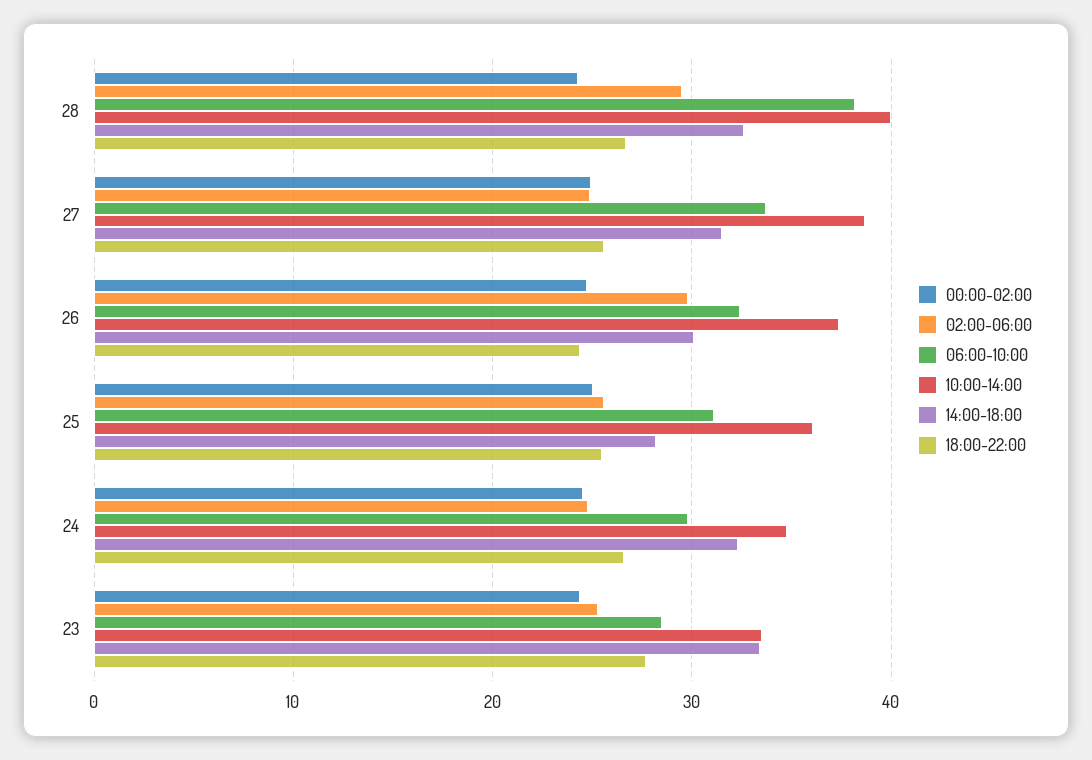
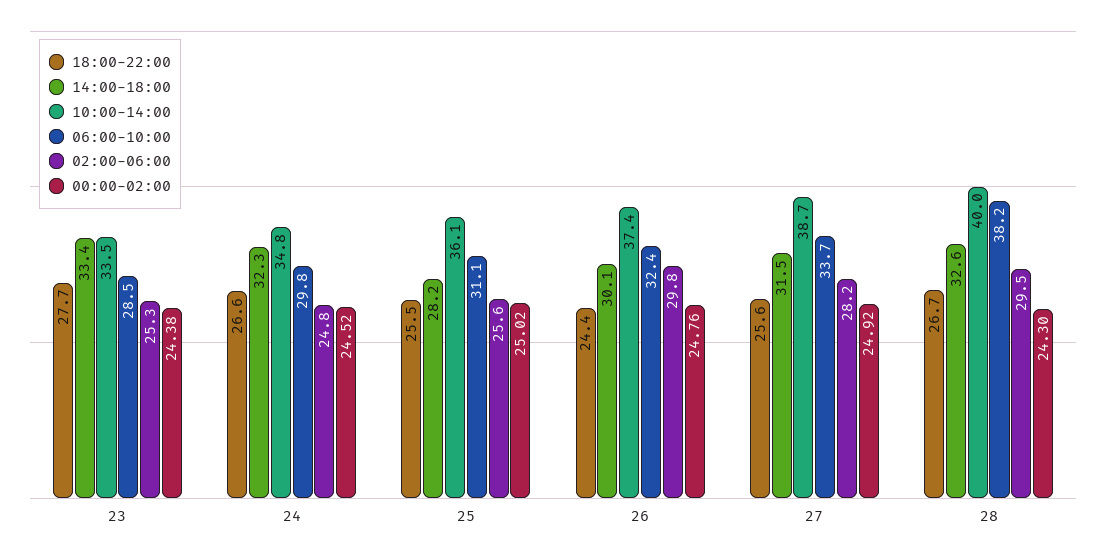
  {
    "00:00-02:00": {
      "28": 24.3,
      "27": 24.92,
      "26": 24.76,
      "25": 25.02,
      "24": 24.52,
      "23": 24.38
    },
    "02:00-06:00": {
      "28": 29.5,
-     "27": 25,
+     "27": 28.2,
      "26": 29.8,
      "25": 25.6,
      "24": 24.8,
      "23": 25.3
    },
    "06:00-10:00": {
      "28": 38.2,
      "27": 33.7,
      "26": 32.4,
      "25": 31.1,
      "24": 29.8,
      "23": 28.5
    },
    "10:00-14:00": {
      "28": 40,
      "27": 38.7,
      "26": 37.4,
      "25": 36.1,
      "24": 34.8,
      "23": 33.5
    },
    "14:00-18:00": {
      "28": 32.6,
      "27": 31.5,
      "26": 30.1,
      "25": 28.2,
      "24": 32.3,
      "23": 33.4
    },
    "18:00-22:00": {
      "28": 26.7,
      "27": 25.6,
      "26": 24.4,
      "25": 25.5,
      "24": 26.6,
      "23": 27.7
    }
  }

